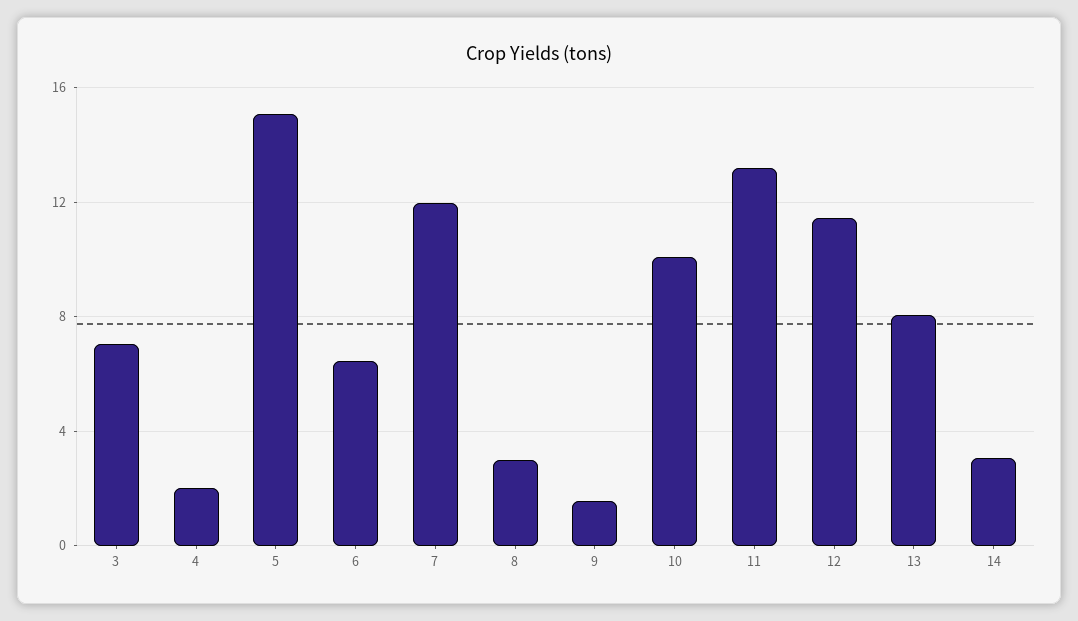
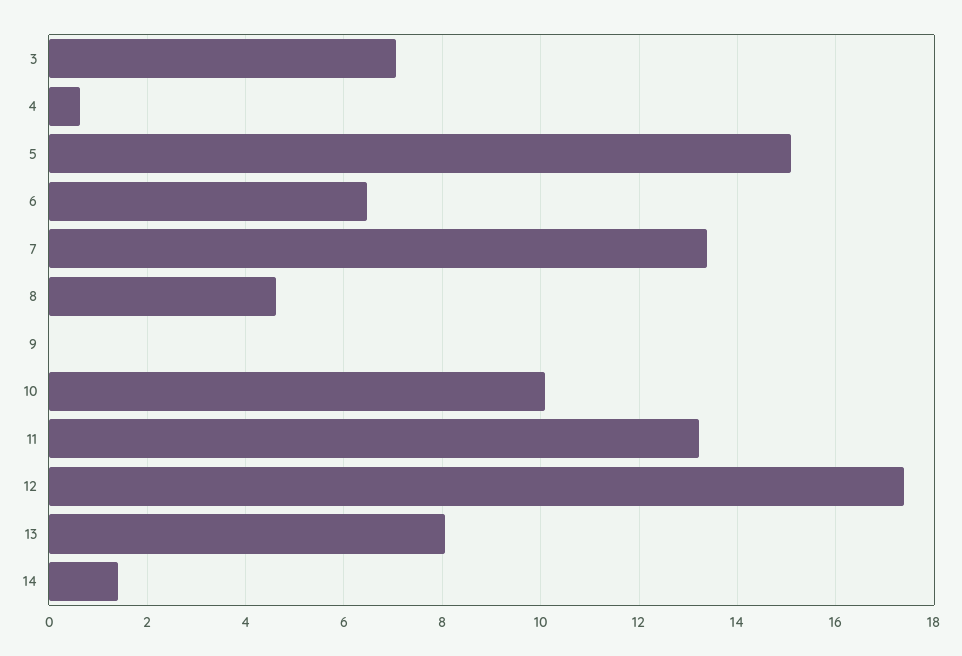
  {
    "3": 7,
-   "4": 2,
+   "4": 0.6,
    "5": 15,
    "6": 6.4,
-   "7": 12,
+   "7": 13.4,
-   "8": 3,
+   "8": 4.6,
-   "9": 1.5,
+   "9": 0,
    "10": 10,
    "11": 13.2,
-   "12": 11.5,
+   "12": 17.4,
    "13": 8,
-   "14": 3
+   "14": 1.4
  }

